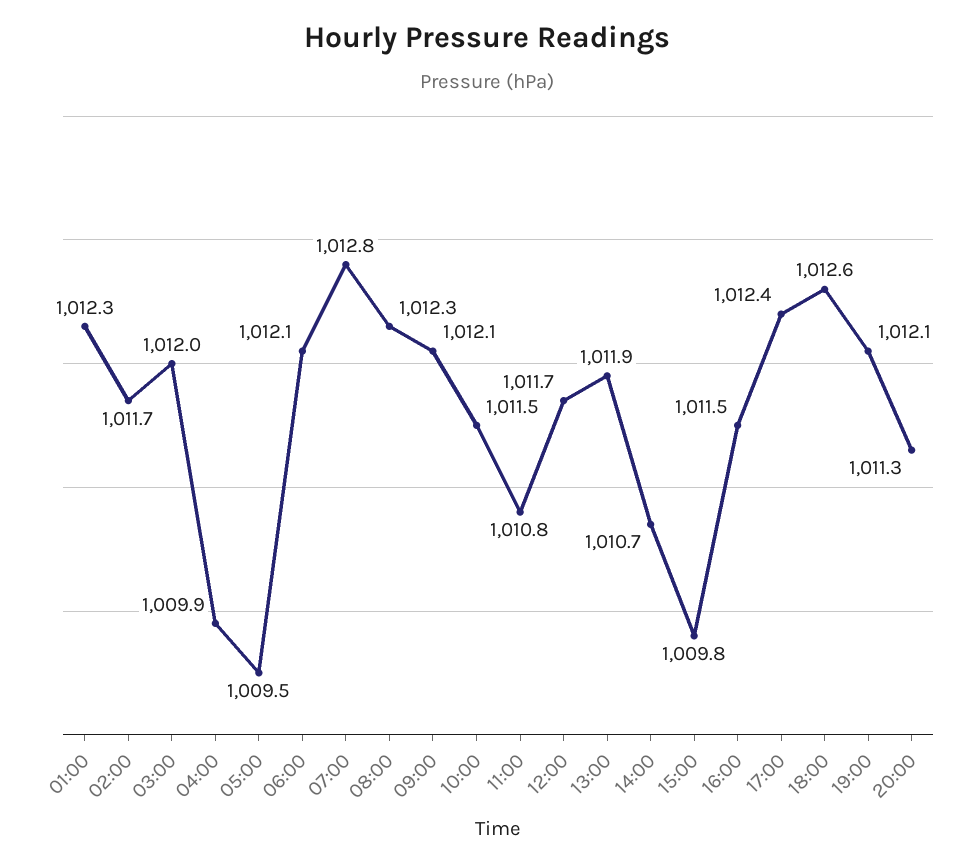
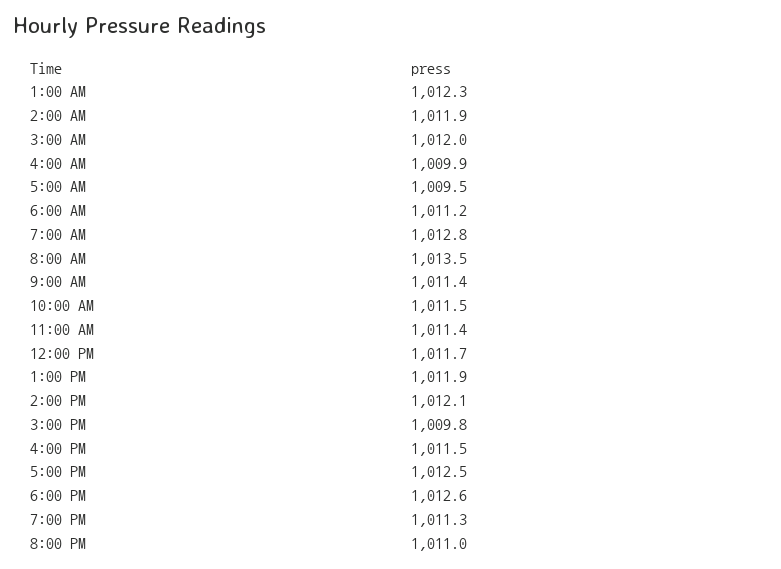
  {
    "01:00": 1012.3,
-   "02:00": 1011.7,
+   "02:00": 1011.9,
    "03:00": 1012,
    "04:00": 1009.9,
    "05:00": 1009.5,
-   "06:00": 1012.1,
+   "06:00": 1011.2,
    "07:00": 1012.8,
-   "08:00": 1012.3,
+   "08:00": 1013.5,
-   "09:00": 1012.1,
+   "09:00": 1011.4,
    "10:00": 1011.5,
-   "11:00": 1010.8,
+   "11:00": 1011.4,
    "12:00": 1011.7,
    "13:00": 1011.9,
-   "14:00": 1010.7,
+   "14:00": 1012.1,
    "15:00": 1009.8,
    "16:00": 1011.5,
-   "17:00": 1012.4,
+   "17:00": 1012.5,
    "18:00": 1012.6,
-   "19:00": 1012.1,
+   "19:00": 1011.3,
-   "20:00": 1011.3
+   "20:00": 1011
  }

